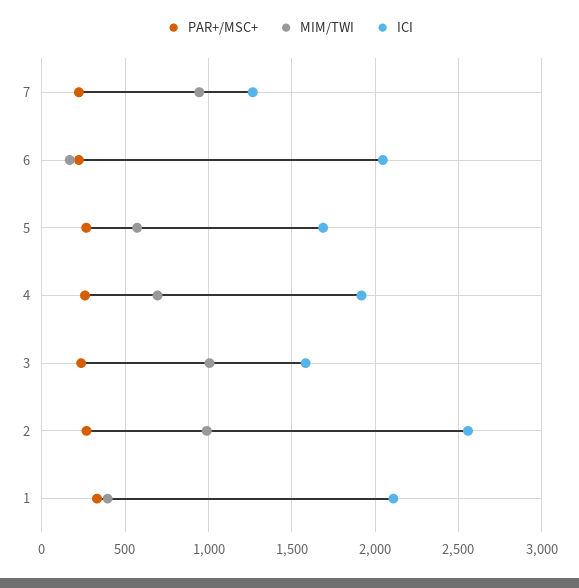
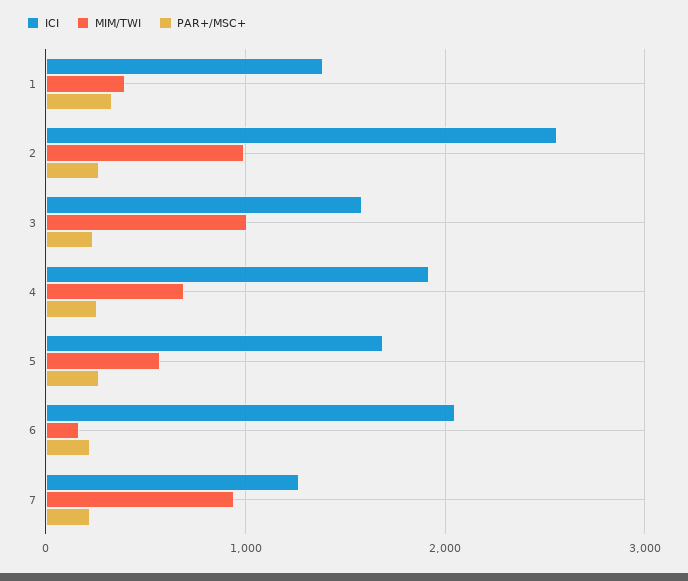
  {
    "PAR+/MSC+": {
      "7": 200,
      "6": 200,
      "5": 250,
      "4": 250,
      "3": 250,
      "2": 250,
      "1": 350
    },
    "MIM/TWI": {
      "7": 950,
      "6": 150,
      "5": 550,
      "4": 700,
      "3": 1000,
      "2": 1000,
      "1": 400
    },
    "ICI": {
      "7": 1250,
      "6": 2050,
      "5": 1700,
      "4": 1900,
      "3": 1600,
      "2": 2550,
-     "1": 2100
+     "1": 1400
    }
  }

